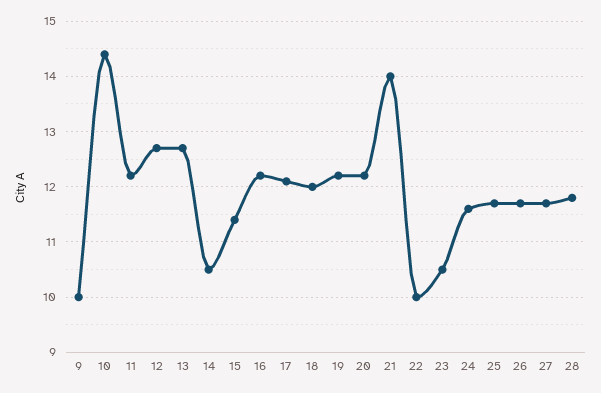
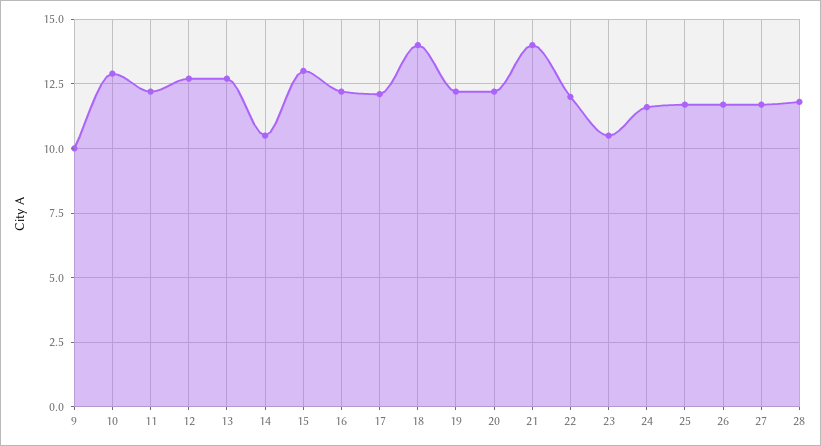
  {
    "9": 10,
-   "10": 14.5,
+   "10": 13,
    "11": 12,
    "12": 12.5,
    "13": 12.5,
    "14": 10.5,
-   "15": 11.5,
+   "15": 13,
    "16": 12,
    "17": 12,
-   "18": 12,
+   "18": 14,
    "19": 12,
    "20": 12,
    "21": 14,
-   "22": 10,
+   "22": 12,
    "23": 10.5,
    "24": 11.5,
    "25": 11.5,
    "26": 11.5,
    "27": 11.5,
    "28": 12
  }

